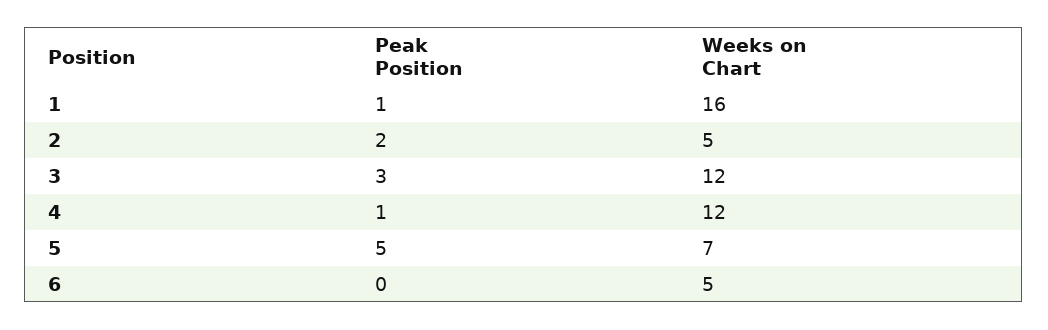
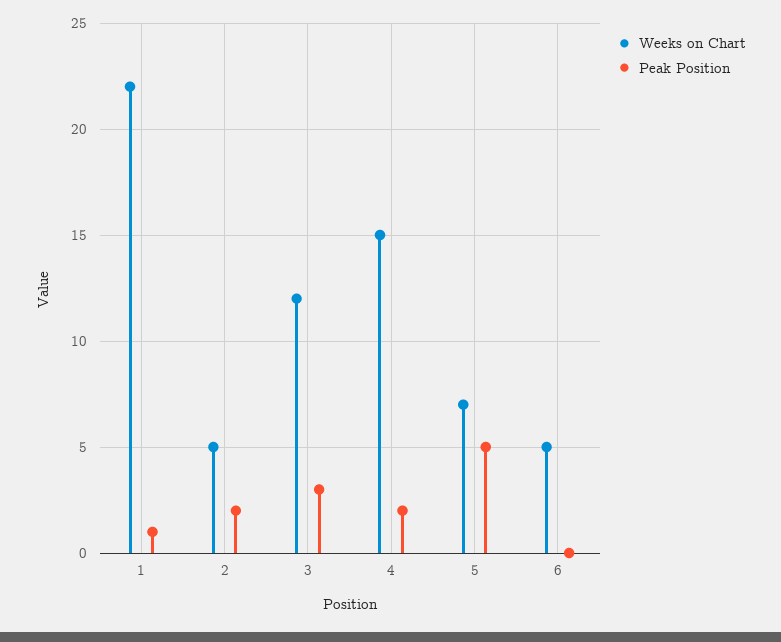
  {
    "Peak Position": {
      "1": 1,
      "2": 2,
      "3": 3,
-     "4": 1,
+     "4": 2,
      "5": 5,
      "6": 0
    },
    "Weeks on Chart": {
-     "1": 16,
+     "1": 22,
      "2": 5,
      "3": 12,
-     "4": 12,
+     "4": 15,
      "5": 7,
      "6": 5
    }
  }

